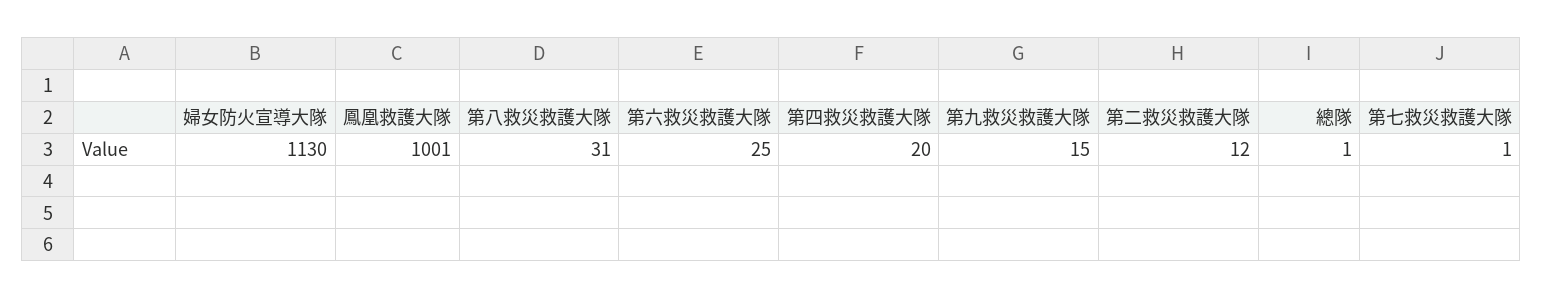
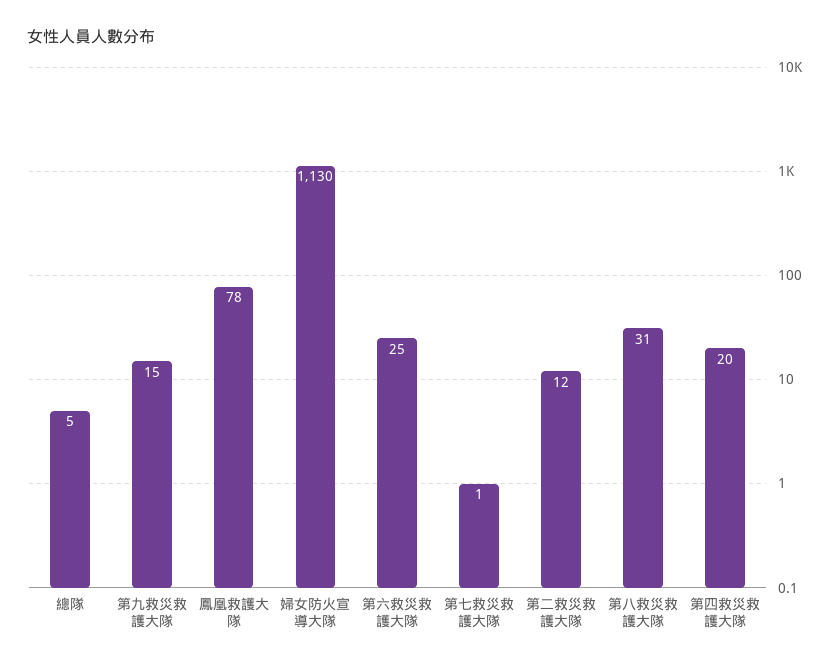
  {
    "婦女防火宣導大隊": 1130,
-   "鳳凰救護大隊": 1001,
+   "鳳凰救護大隊": 78,
    "第八救災救護大隊": 31,
    "第六救災救護大隊": 25,
    "第四救災救護大隊": 20,
    "第九救災救護大隊": 15,
    "第二救災救護大隊": 12,
-   "總隊": 1,
+   "總隊": 5,
    "第七救災救護大隊": 1
  }

